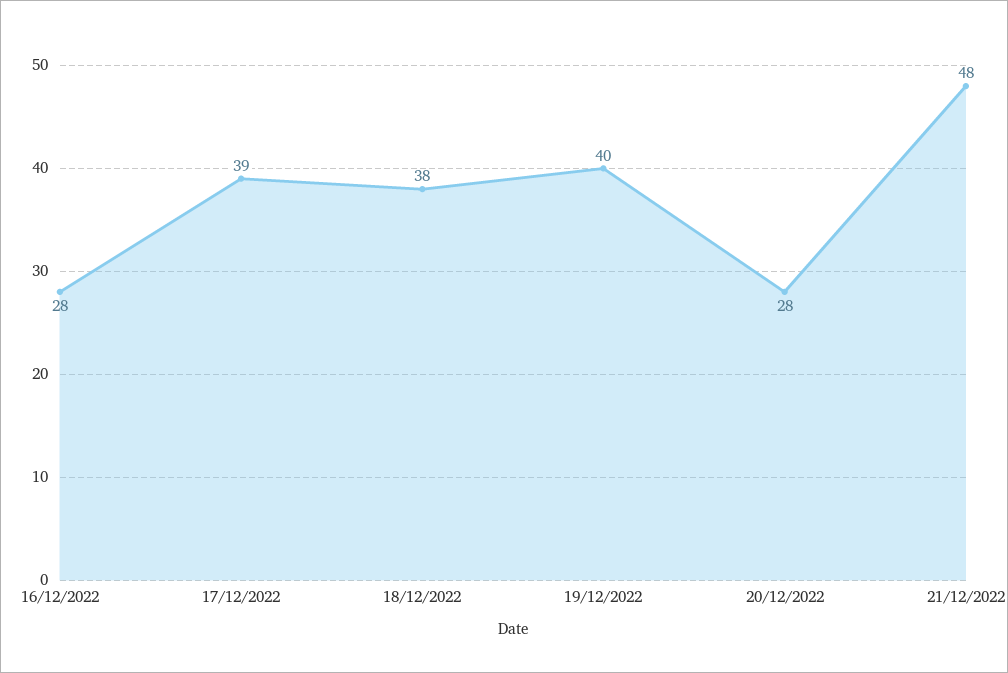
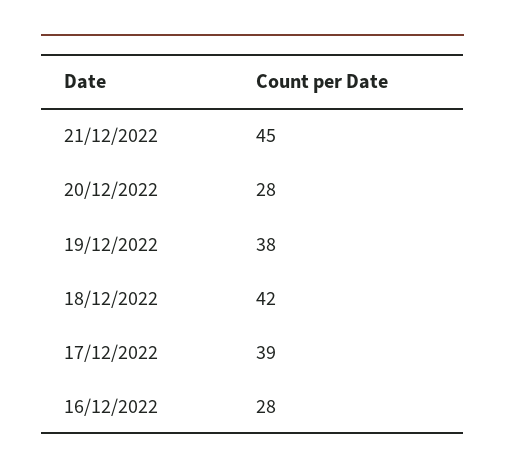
  {
    "16/12/2022": 28,
    "17/12/2022": 39,
-   "18/12/2022": 38,
+   "18/12/2022": 42,
-   "19/12/2022": 40,
+   "19/12/2022": 38,
    "20/12/2022": 28,
-   "21/12/2022": 48
+   "21/12/2022": 45
  }

